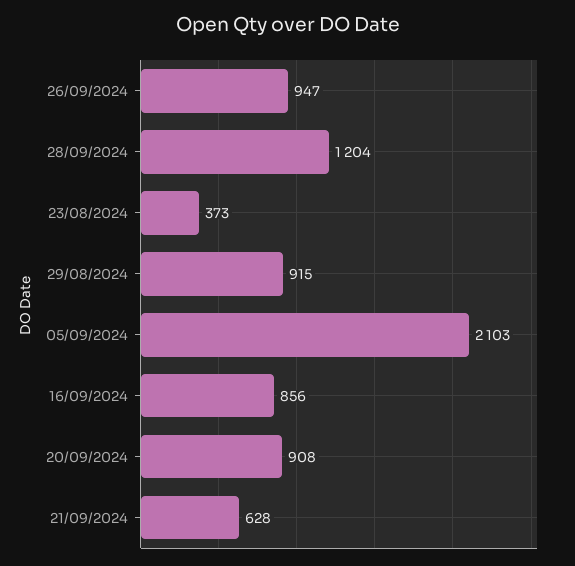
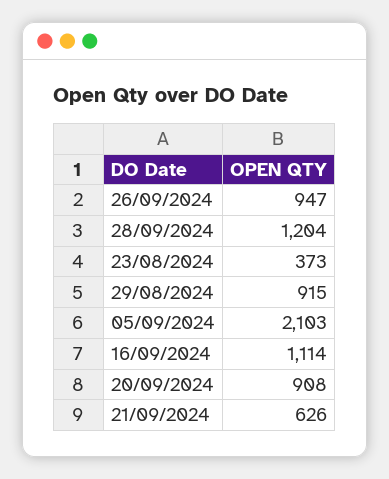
  {
    "26/09/2024": 947,
    "28/09/2024": 1204,
    "23/08/2024": 373,
    "29/08/2024": 915,
    "05/09/2024": 2103,
-   "16/09/2024": 856,
+   "16/09/2024": 1114,
    "20/09/2024": 908,
-   "21/09/2024": 628
+   "21/09/2024": 626
  }

